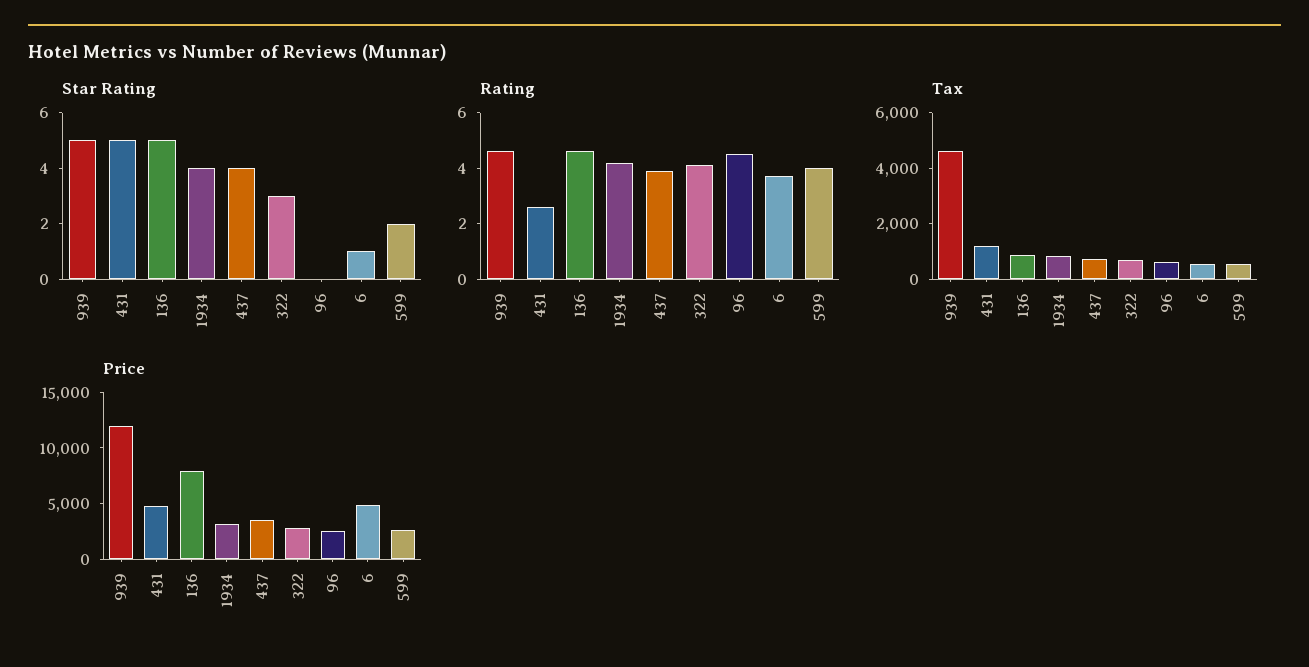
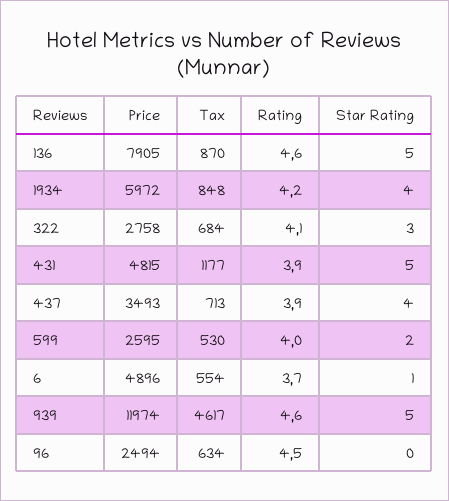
  {
    "Star Rating": {
      "939": 5,
      "431": 5,
      "136": 5,
      "1934": 4,
      "437": 4,
      "322": 3,
      "96": 0,
      "6": 1,
      "599": 2
    },
    "Rating": {
      "939": 4.6,
-     "431": 2.5,
+     "431": 3.9,
      "136": 4.6,
      "1934": 4.2,
      "437": 3.9,
      "322": 4.1,
      "96": 4.5,
      "6": 3.7,
      "599": 4
    },
    "Tax": {
      "939": 4617,
      "431": 1177,
      "136": 870,
      "1934": 848,
      "437": 713,
      "322": 684,
      "96": 634,
      "6": 554,
      "599": 530
    },
    "Price": {
      "939": 11974,
      "431": 4815,
      "136": 7905,
-     "1934": 3000,
+     "1934": 5972,
      "437": 3493,
      "322": 2758,
      "96": 2494,
      "6": 4896,
      "599": 2595
    }
  }

